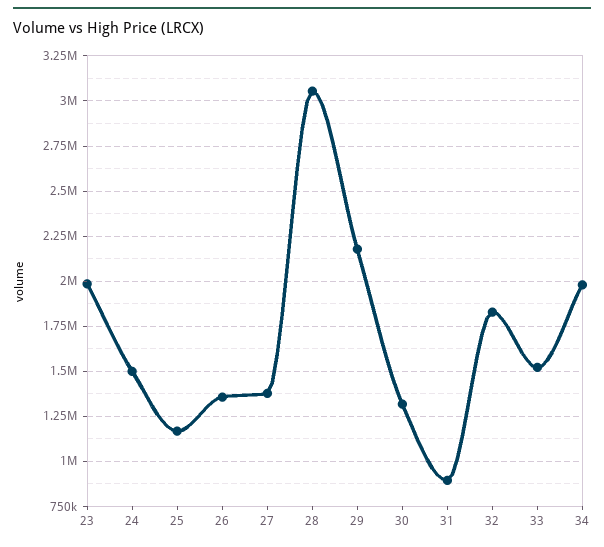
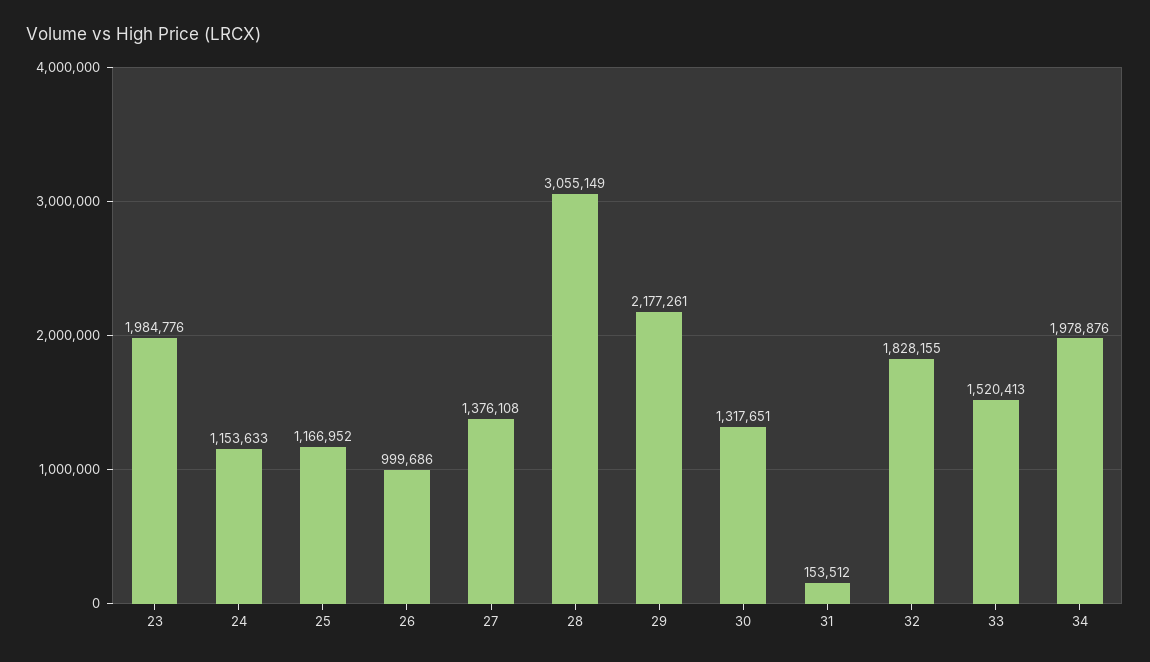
  {
    "23": 1984776,
-   "24": 1500000,
+   "24": 1153633,
    "25": 1166952,
-   "26": 1350000,
+   "26": 999686,
    "27": 1376108,
    "28": 3055149,
    "29": 2177261,
    "30": 1317651,
-   "31": 900000,
+   "31": 153512,
    "32": 1828155,
    "33": 1520413,
    "34": 1978876
  }

